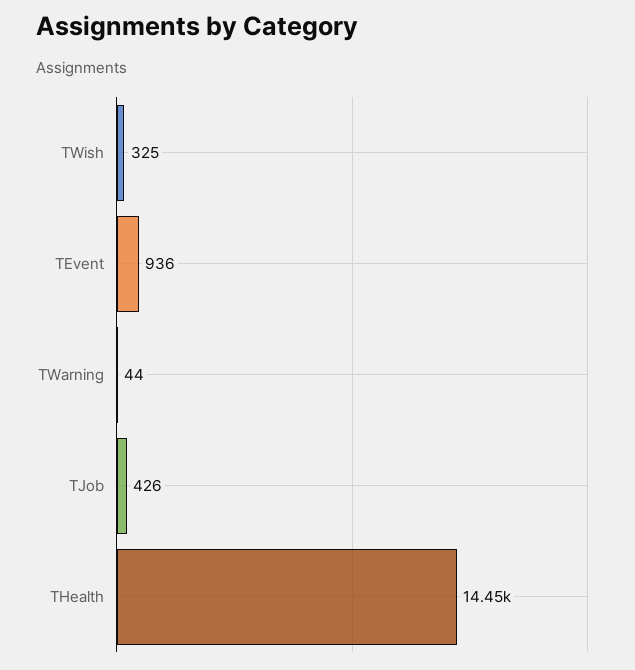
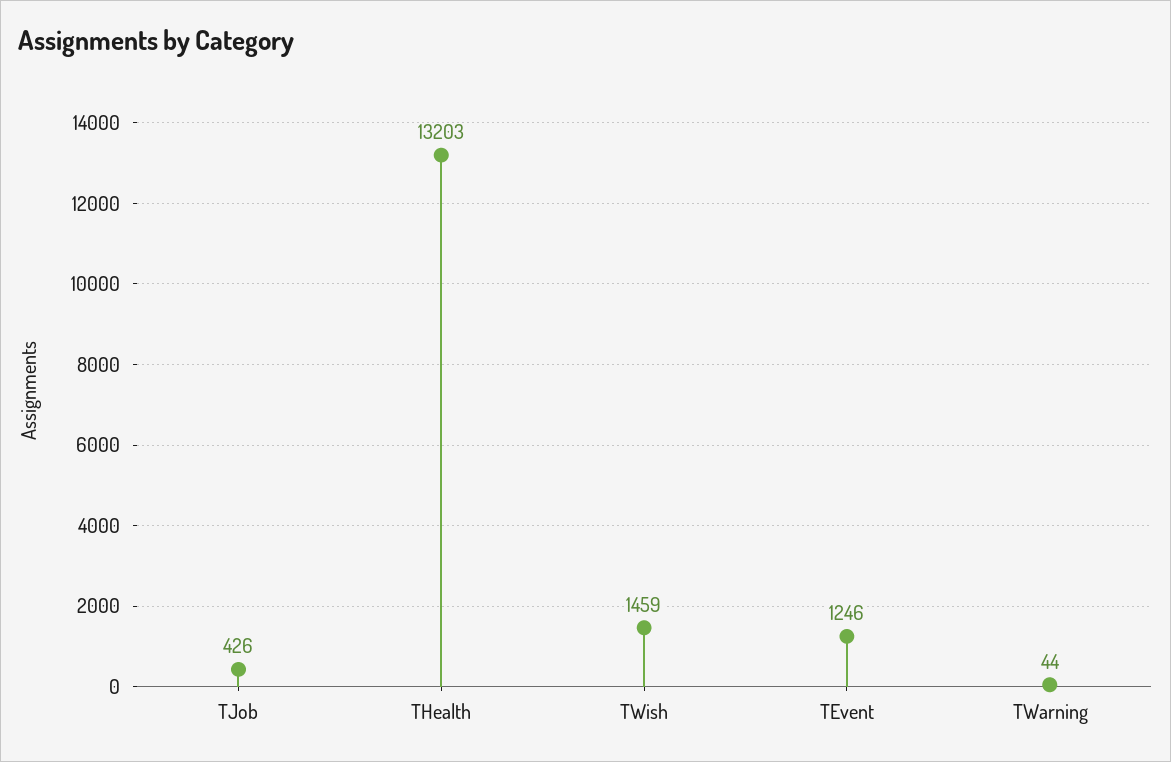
  {
-   "TWish": 325,
+   "TWish": 1459,
-   "TEvent": 936,
+   "TEvent": 1246,
    "TWarning": 44,
    "TJob": 426,
-   "THealth": 14450
+   "THealth": 13203
  }

